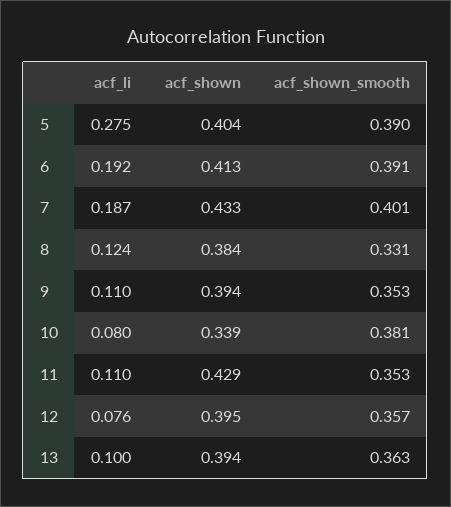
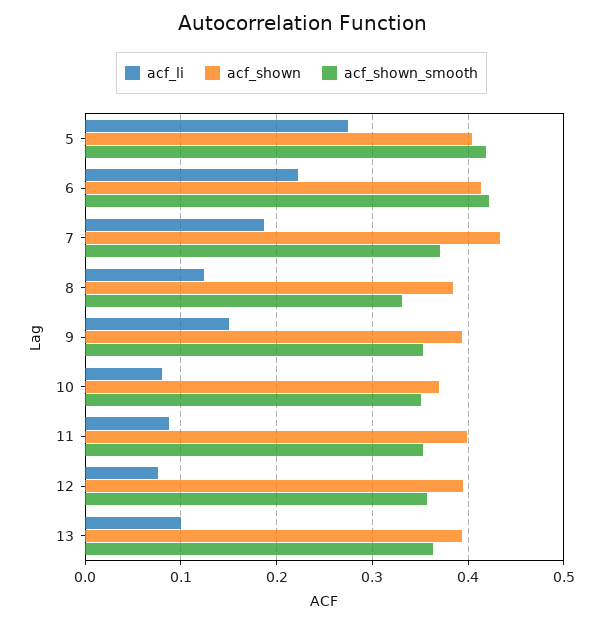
  {
    "acf_li": {
      "5": 0.275,
-     "6": 0.192,
+     "6": 0.22,
      "7": 0.187,
      "8": 0.124,
-     "9": 0.11,
+     "9": 0.15,
      "10": 0.08,
-     "11": 0.11,
+     "11": 0.09,
      "12": 0.076,
      "13": 0.1
    },
    "acf_shown": {
      "5": 0.404,
      "6": 0.413,
      "7": 0.433,
      "8": 0.384,
      "9": 0.394,
-     "10": 0.339,
+     "10": 0.37,
-     "11": 0.429,
+     "11": 0.4,
      "12": 0.395,
      "13": 0.394
    },
    "acf_shown_smooth": {
-     "5": 0.39,
+     "5": 0.42,
-     "6": 0.391,
+     "6": 0.42,
-     "7": 0.401,
+     "7": 0.37,
      "8": 0.331,
      "9": 0.353,
-     "10": 0.381,
+     "10": 0.35,
      "11": 0.353,
      "12": 0.357,
      "13": 0.363
    }
  }

